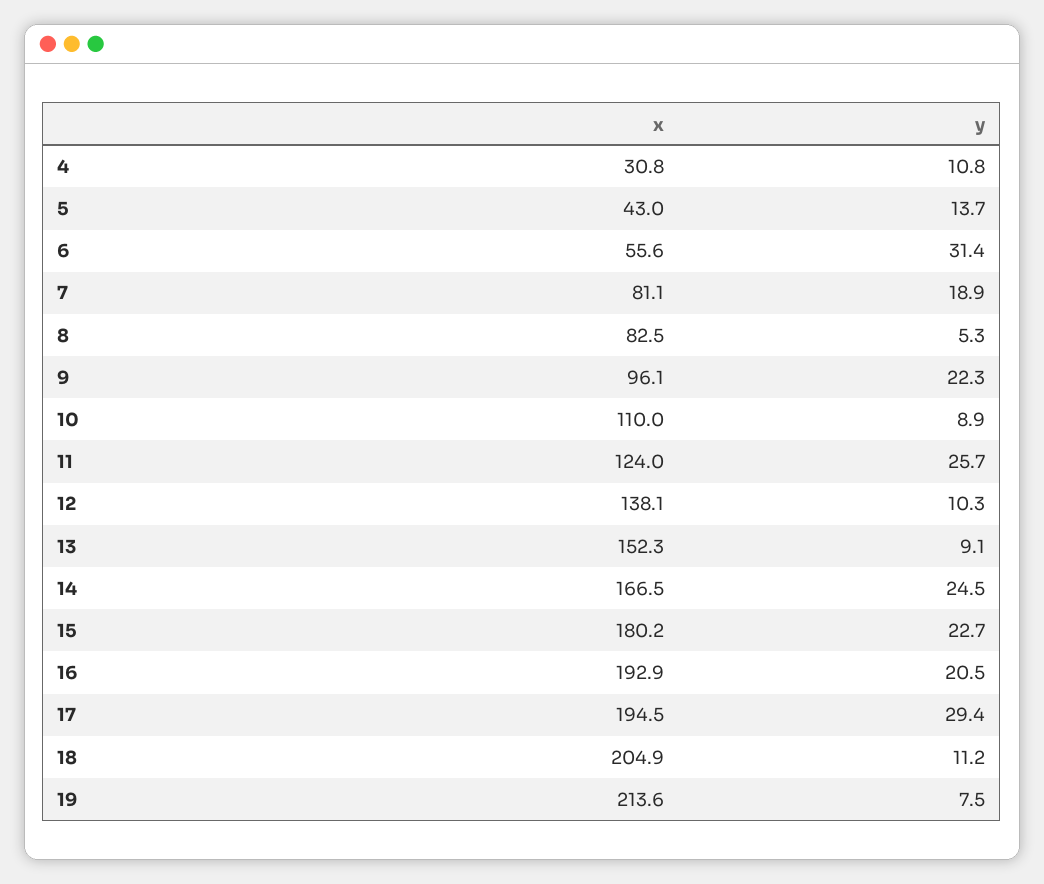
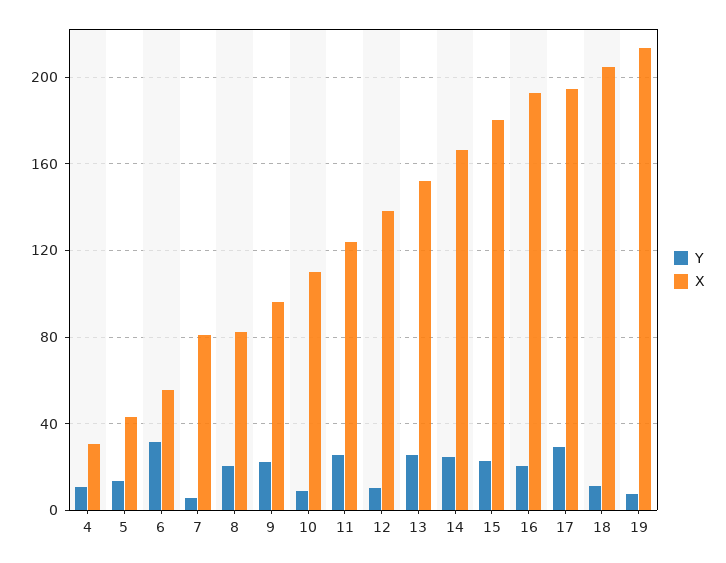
  {
    "x": {
      "4": 30.8,
      "5": 43,
      "6": 55.6,
      "7": 81.1,
      "8": 82.5,
      "9": 96.1,
      "10": 110,
      "11": 124,
      "12": 138.1,
      "13": 152.3,
      "14": 166.5,
      "15": 180.2,
      "16": 192.9,
      "17": 194.5,
      "18": 204.9,
      "19": 213.6
    },
    "y": {
      "4": 10.8,
      "5": 13.7,
      "6": 31.4,
-     "7": 18.9,
+     "7": 5,
-     "8": 5.3,
+     "8": 20,
      "9": 22.3,
      "10": 8.9,
      "11": 25.7,
      "12": 10.3,
-     "13": 9.1,
+     "13": 25,
      "14": 24.5,
      "15": 22.7,
      "16": 20.5,
      "17": 29.4,
      "18": 11.2,
      "19": 7.5
    }
  }

